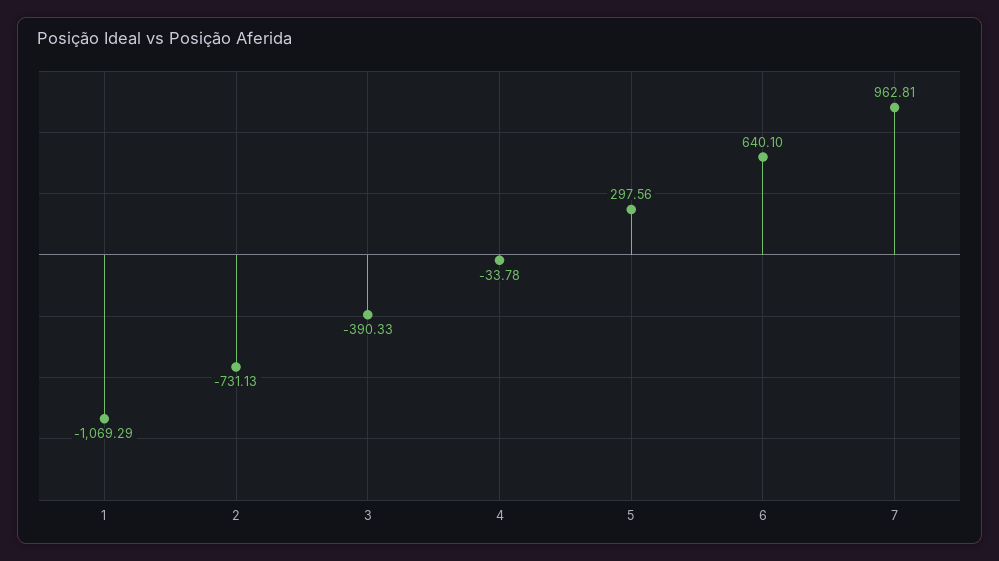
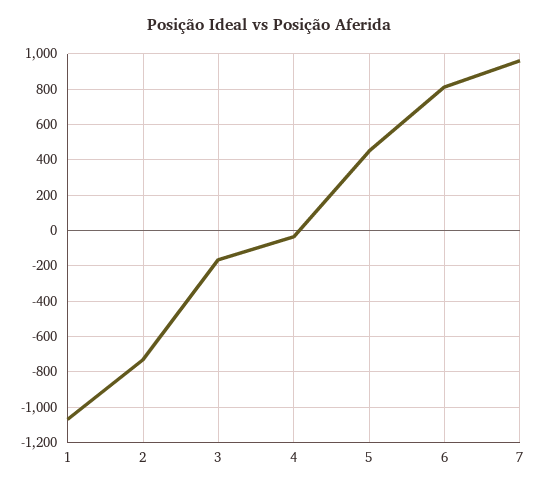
  {
    "1": -1069.29,
    "2": -731.13,
-   "3": -390.33,
+   "3": -150,
    "4": -33.78,
-   "5": 297.56,
+   "5": 450,
-   "6": 640.1,
+   "6": 800,
    "7": 962.81
  }

